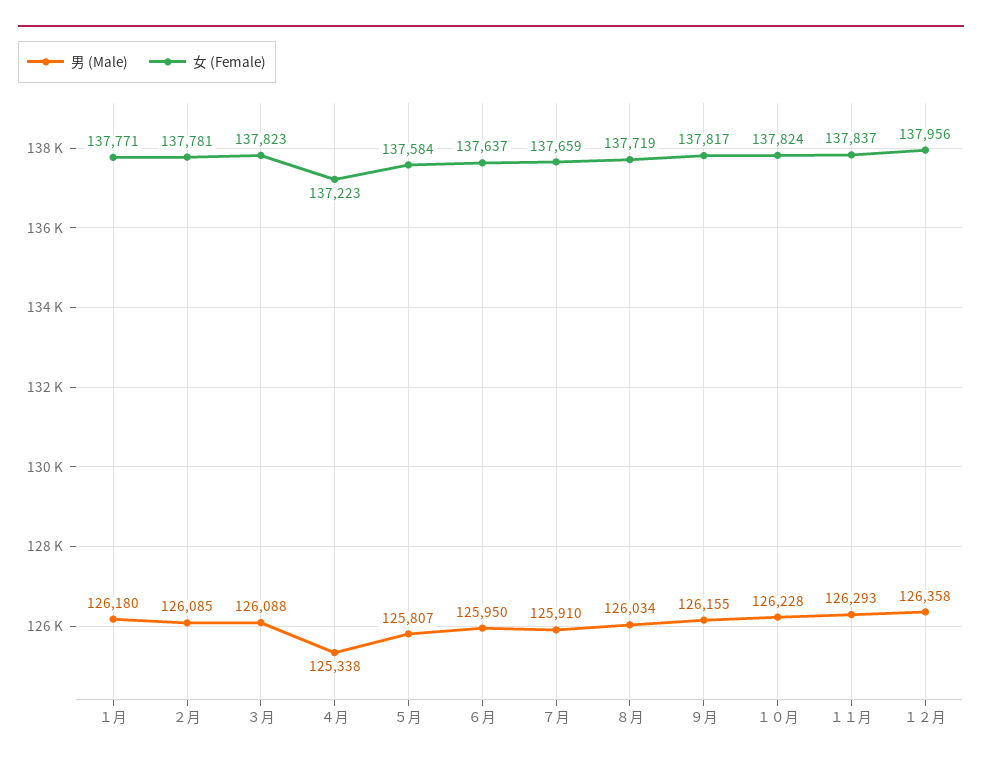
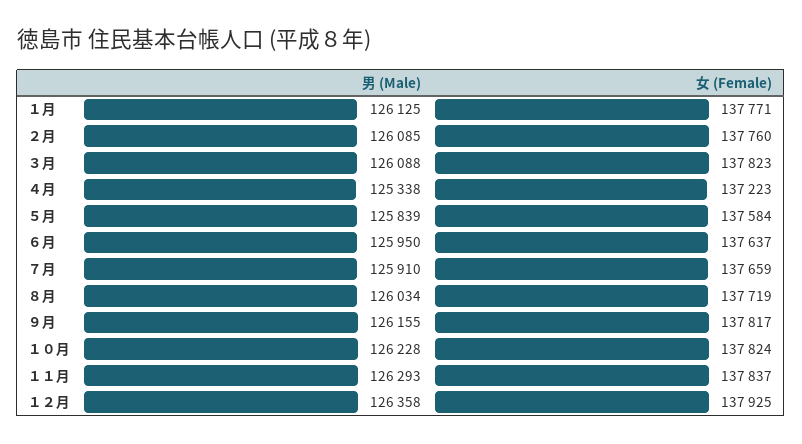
  {
    "男 (Male)": {
-     "１月": 126180,
+     "１月": 126125,
      "２月": 126085,
      "３月": 126088,
      "４月": 125338,
-     "５月": 125807,
+     "５月": 125839,
      "６月": 125950,
      "７月": 125910,
      "８月": 126034,
      "９月": 126155,
      "１０月": 126228,
      "１１月": 126293,
      "１２月": 126358
    },
    "女 (Female)": {
      "１月": 137771,
-     "２月": 137781,
+     "２月": 137760,
      "３月": 137823,
      "４月": 137223,
      "５月": 137584,
      "６月": 137637,
      "７月": 137659,
      "８月": 137719,
      "９月": 137817,
      "１０月": 137824,
      "１１月": 137837,
-     "１２月": 137956
+     "１２月": 137925
    }
  }

